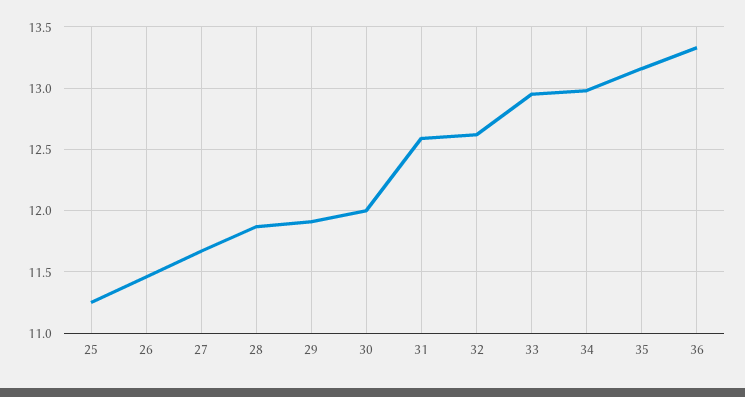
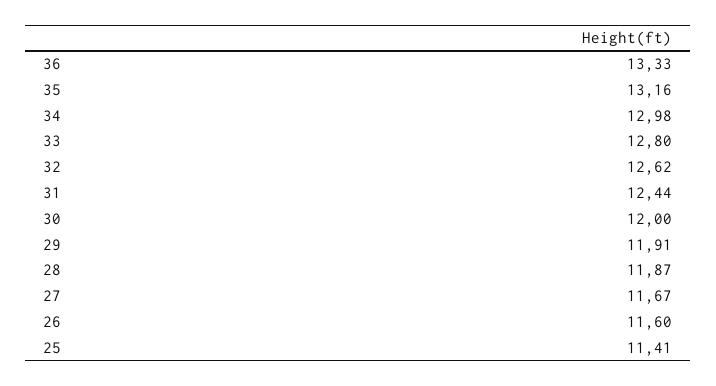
  {
-   "25": 11.25,
+   "25": 11.41,
-   "26": 11.45,
+   "26": 11.6,
    "27": 11.67,
    "28": 11.87,
    "29": 11.91,
    "30": 12,
-   "31": 12.6,
+   "31": 12.44,
    "32": 12.62,
-   "33": 12.95,
+   "33": 12.8,
    "34": 12.98,
    "35": 13.16,
    "36": 13.33
  }

